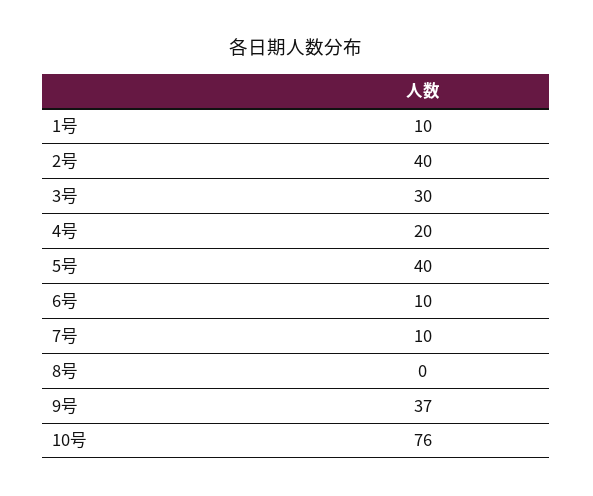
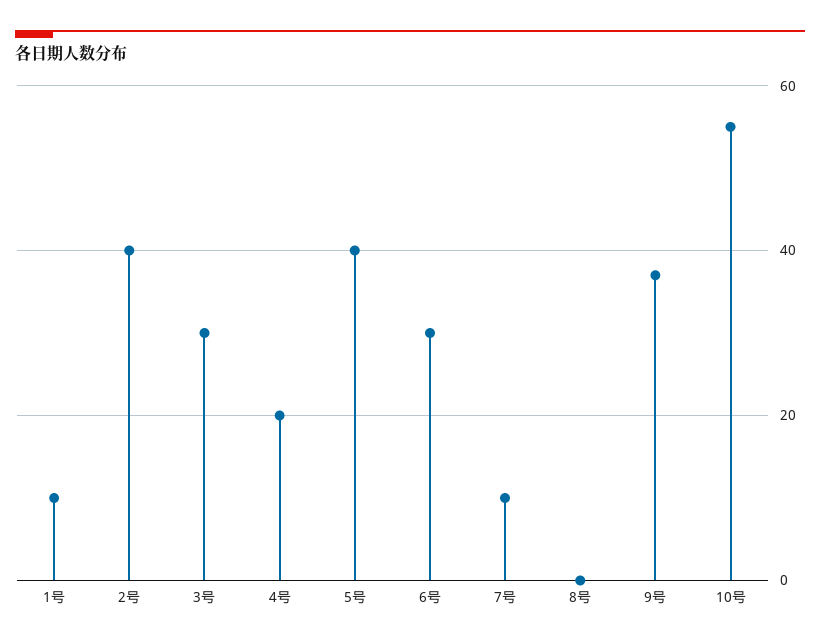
  {
    "1号": 10,
    "2号": 40,
    "3号": 30,
    "4号": 20,
    "5号": 40,
-   "6号": 10,
+   "6号": 30,
    "7号": 10,
    "8号": 0,
    "9号": 37,
-   "10号": 76
+   "10号": 55
  }

